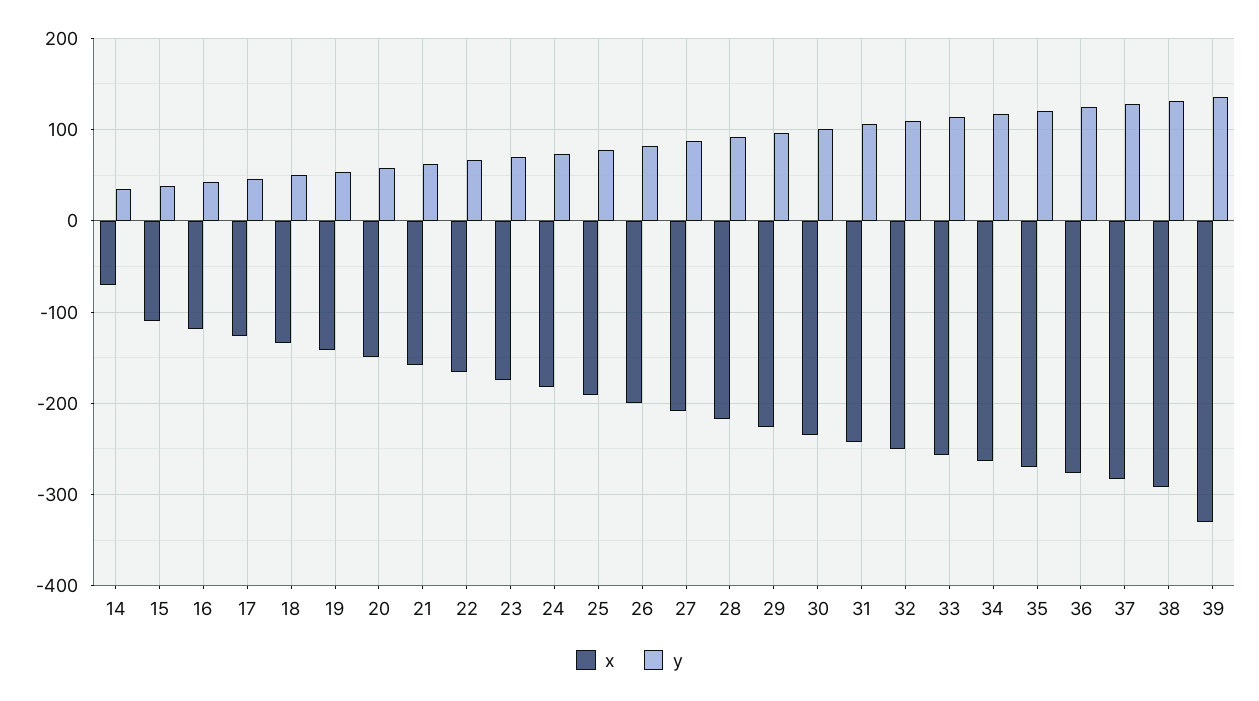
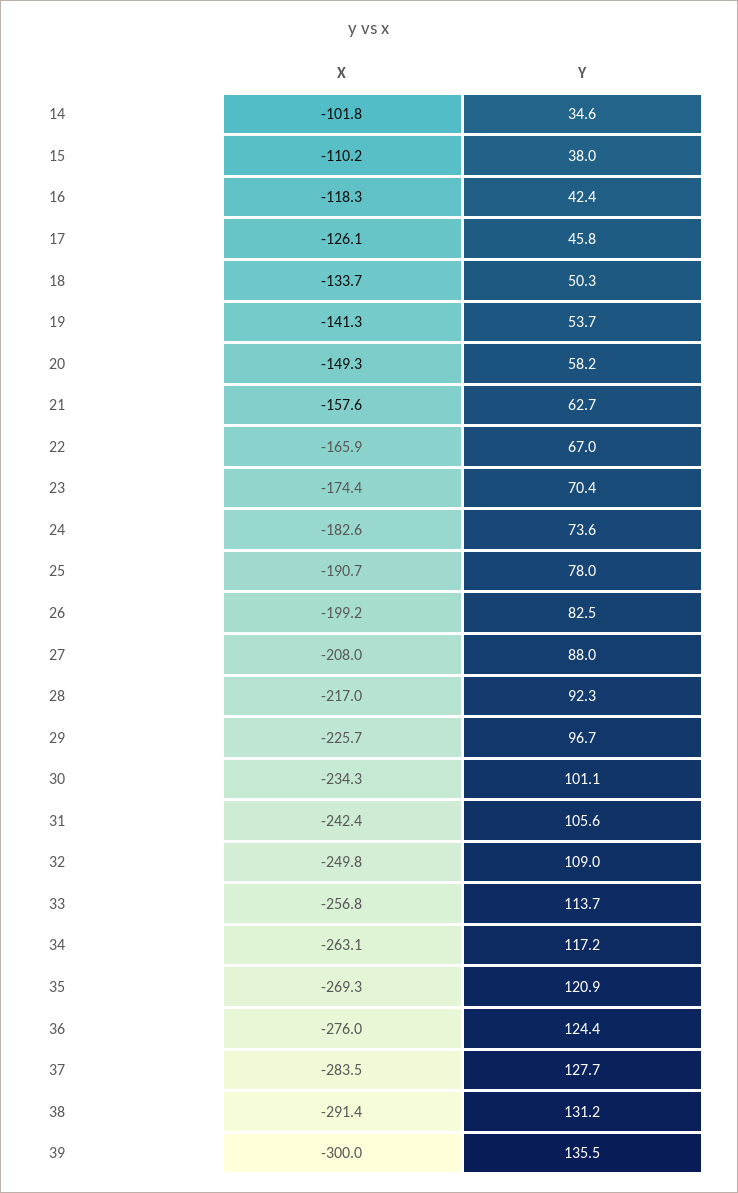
  {
    "x": {
-     "14": -70,
+     "14": -101.8,
      "15": -110.2,
      "16": -118.3,
      "17": -126.1,
      "18": -133.7,
      "19": -141.3,
      "20": -149.3,
      "21": -157.6,
      "22": -165.9,
      "23": -174.4,
      "24": -182.6,
      "25": -190.7,
      "26": -199.2,
      "27": -208,
      "28": -217,
      "29": -225.7,
      "30": -234.3,
      "31": -242.4,
      "32": -249.8,
      "33": -256.8,
      "34": -263.1,
      "35": -269.3,
      "36": -276,
      "37": -283.5,
      "38": -291.4,
-     "39": -330
+     "39": -300
    },
    "y": {
      "14": 34.6,
      "15": 38,
      "16": 42.4,
      "17": 45.8,
      "18": 50.3,
      "19": 53.7,
      "20": 58.2,
      "21": 62.7,
      "22": 67,
      "23": 70.4,
      "24": 73.6,
      "25": 78,
      "26": 82.5,
      "27": 88,
      "28": 92.3,
      "29": 96.7,
      "30": 101.1,
      "31": 105.6,
      "32": 109,
      "33": 113.7,
      "34": 117.2,
      "35": 120.9,
      "36": 124.4,
      "37": 127.7,
      "38": 131.2,
      "39": 135.5
    }
  }

